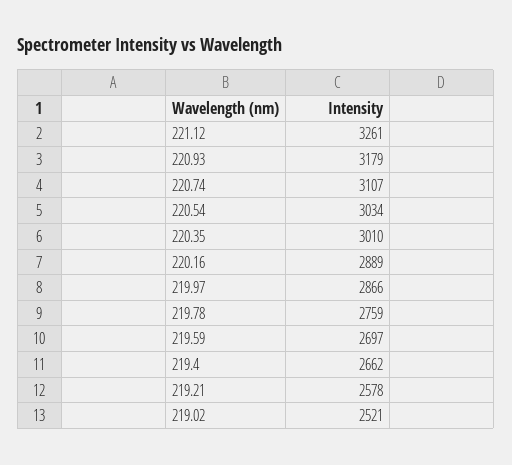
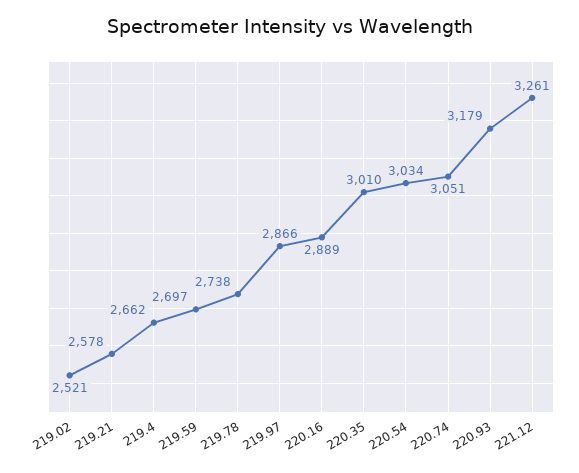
  {
    "221.12": 3261,
    "220.93": 3179,
-   "220.74": 3107,
+   "220.74": 3051,
    "220.54": 3034,
    "220.35": 3010,
    "220.16": 2889,
    "219.97": 2866,
-   "219.78": 2759,
+   "219.78": 2738,
    "219.59": 2697,
    "219.4": 2662,
    "219.21": 2578,
    "219.02": 2521
  }

